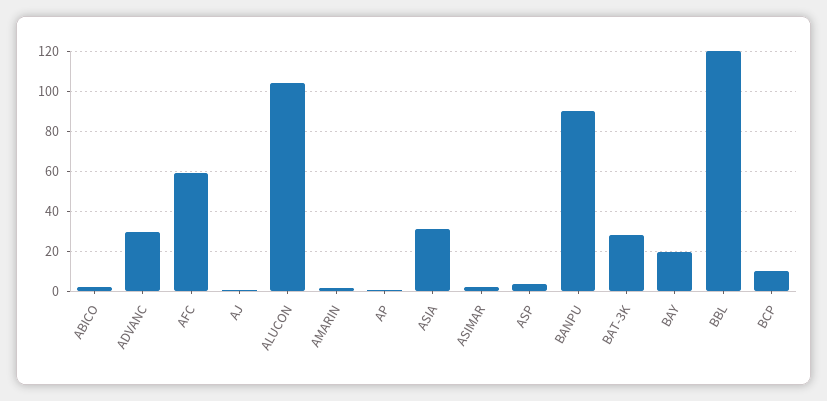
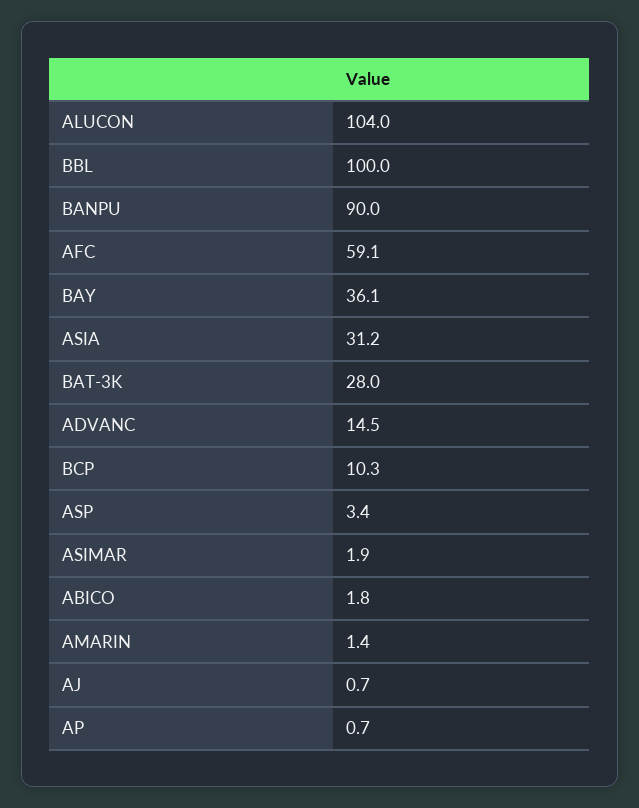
  {
    "ABICO": 1.8,
-   "ADVANC": 30,
+   "ADVANC": 14.5,
    "AFC": 59.1,
    "AJ": 0.7,
    "ALUCON": 104,
    "AMARIN": 1.4,
    "AP": 0.7,
    "ASIA": 31.2,
    "ASIMAR": 1.9,
    "ASP": 3.4,
    "BANPU": 90,
    "BAT-3K": 28,
-   "BAY": 20,
+   "BAY": 36.1,
-   "BBL": 120,
+   "BBL": 100,
    "BCP": 10.3
  }

